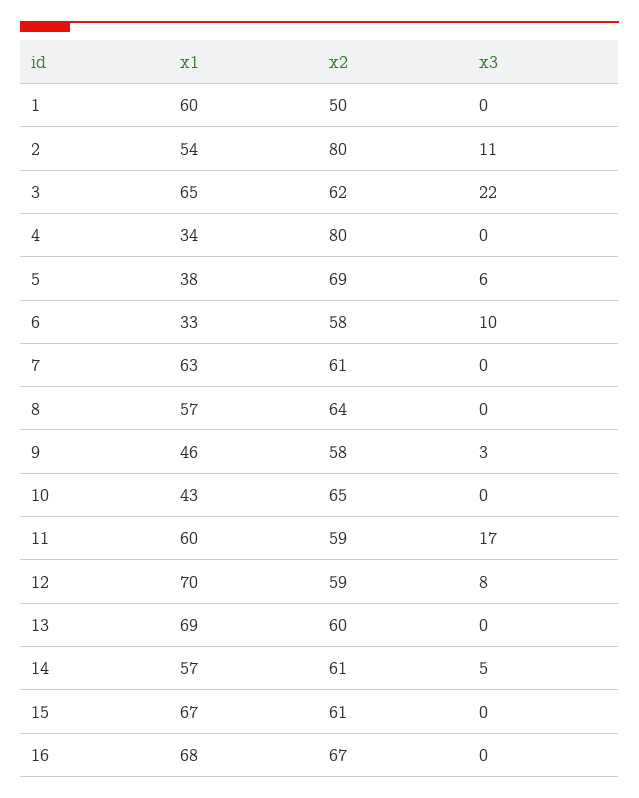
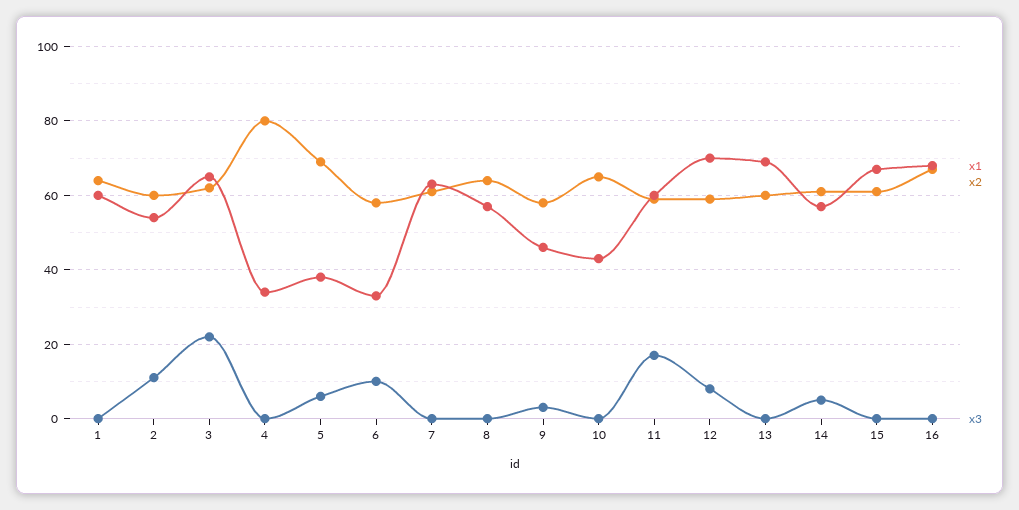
  {
    "x1": {
      "1": 60,
      "2": 54,
      "3": 65,
      "4": 34,
      "5": 38,
      "6": 33,
      "7": 63,
      "8": 57,
      "9": 46,
      "10": 43,
      "11": 60,
      "12": 70,
      "13": 69,
      "14": 57,
      "15": 67,
      "16": 68
    },
    "x2": {
-     "1": 50,
+     "1": 65,
-     "2": 80,
+     "2": 60,
      "3": 62,
      "4": 80,
      "5": 69,
      "6": 58,
      "7": 61,
      "8": 64,
      "9": 58,
      "10": 65,
      "11": 59,
      "12": 59,
      "13": 60,
      "14": 61,
      "15": 61,
      "16": 67
    },
    "x3": {
      "1": 0,
      "2": 11,
      "3": 22,
      "4": 0,
      "5": 6,
      "6": 10,
      "7": 0,
      "8": 0,
      "9": 3,
      "10": 0,
      "11": 17,
      "12": 8,
      "13": 0,
      "14": 5,
      "15": 0,
      "16": 0
    }
  }

